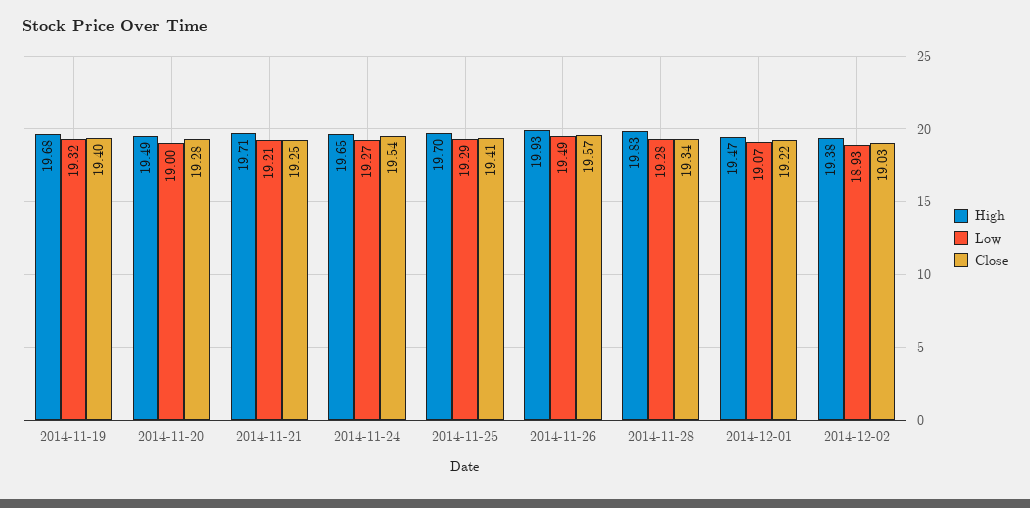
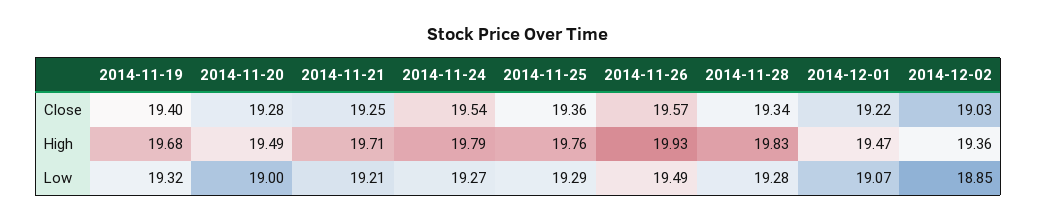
  {
    "High": {
      "2014-11-19": 19.68,
      "2014-11-20": 19.49,
      "2014-11-21": 19.71,
-     "2014-11-24": 19.65,
+     "2014-11-24": 19.79,
-     "2014-11-25": 19.7,
+     "2014-11-25": 19.76,
      "2014-11-26": 19.93,
      "2014-11-28": 19.83,
      "2014-12-01": 19.47,
-     "2014-12-02": 19.38
+     "2014-12-02": 19.36
    },
    "Low": {
      "2014-11-19": 19.32,
      "2014-11-20": 19,
      "2014-11-21": 19.21,
      "2014-11-24": 19.27,
      "2014-11-25": 19.29,
      "2014-11-26": 19.49,
      "2014-11-28": 19.28,
      "2014-12-01": 19.07,
-     "2014-12-02": 18.93
+     "2014-12-02": 18.85
    },
    "Close": {
      "2014-11-19": 19.4,
      "2014-11-20": 19.28,
      "2014-11-21": 19.25,
      "2014-11-24": 19.54,
-     "2014-11-25": 19.41,
+     "2014-11-25": 19.36,
      "2014-11-26": 19.57,
      "2014-11-28": 19.34,
      "2014-12-01": 19.22,
      "2014-12-02": 19.03
    }
  }

